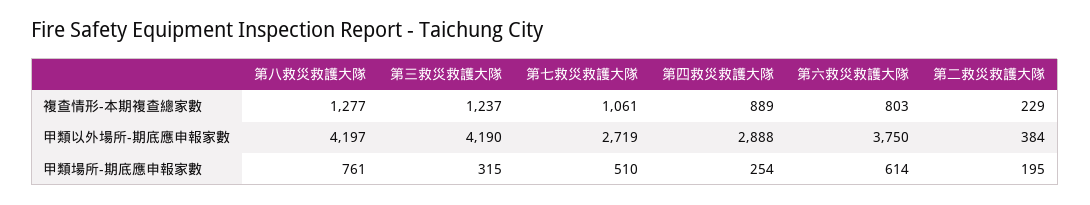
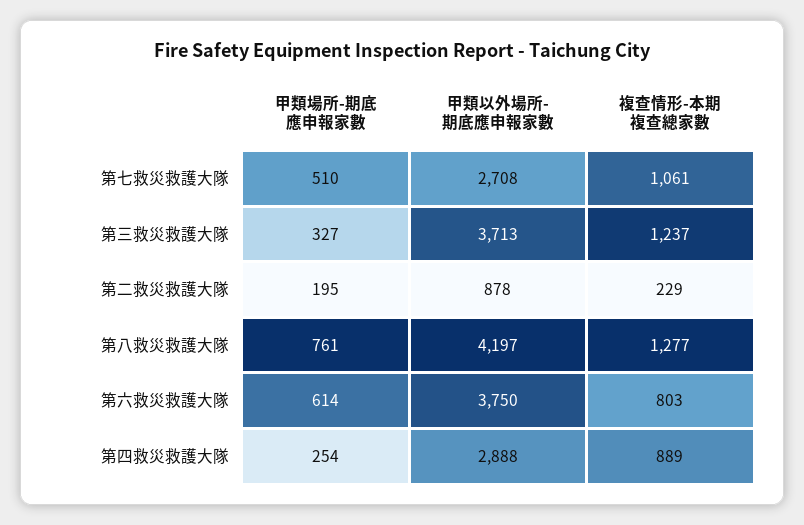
  {
    "第八救災救護大隊": {
      "複查情形-本期複查總家數": 1277,
      "甲類以外場所-期底應申報家數": 4197,
      "甲類場所-期底應申報家數": 761
    },
    "第三救災救護大隊": {
      "複查情形-本期複查總家數": 1237,
-     "甲類以外場所-期底應申報家數": 4190,
+     "甲類以外場所-期底應申報家數": 3713,
-     "甲類場所-期底應申報家數": 315
+     "甲類場所-期底應申報家數": 327
    },
    "第七救災救護大隊": {
      "複查情形-本期複查總家數": 1061,
-     "甲類以外場所-期底應申報家數": 2719,
+     "甲類以外場所-期底應申報家數": 2708,
      "甲類場所-期底應申報家數": 510
    },
    "第四救災救護大隊": {
      "複查情形-本期複查總家數": 889,
      "甲類以外場所-期底應申報家數": 2888,
      "甲類場所-期底應申報家數": 254
    },
    "第六救災救護大隊": {
      "複查情形-本期複查總家數": 803,
      "甲類以外場所-期底應申報家數": 3750,
      "甲類場所-期底應申報家數": 614
    },
    "第二救災救護大隊": {
      "複查情形-本期複查總家數": 229,
-     "甲類以外場所-期底應申報家數": 384,
+     "甲類以外場所-期底應申報家數": 878,
      "甲類場所-期底應申報家數": 195
    }
  }

